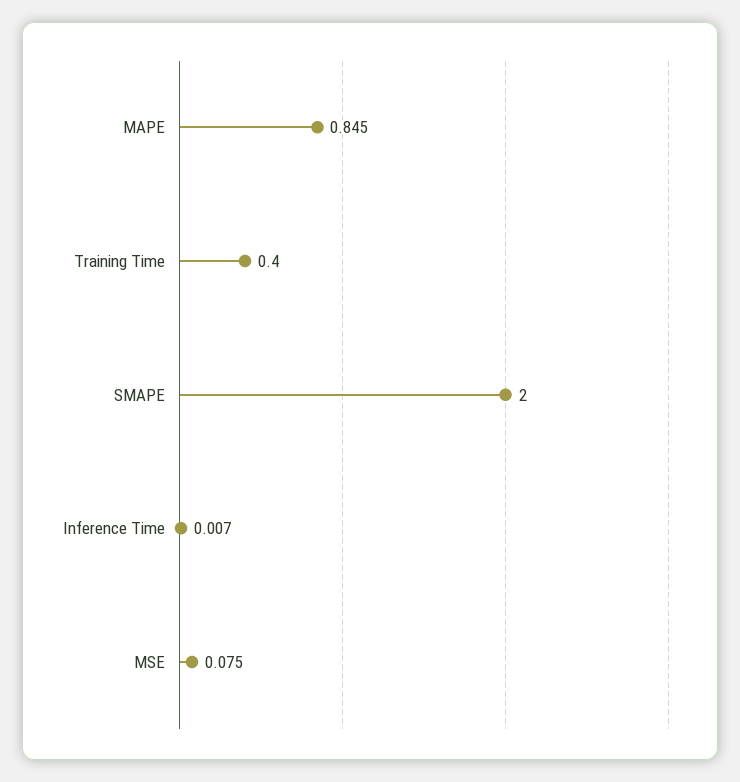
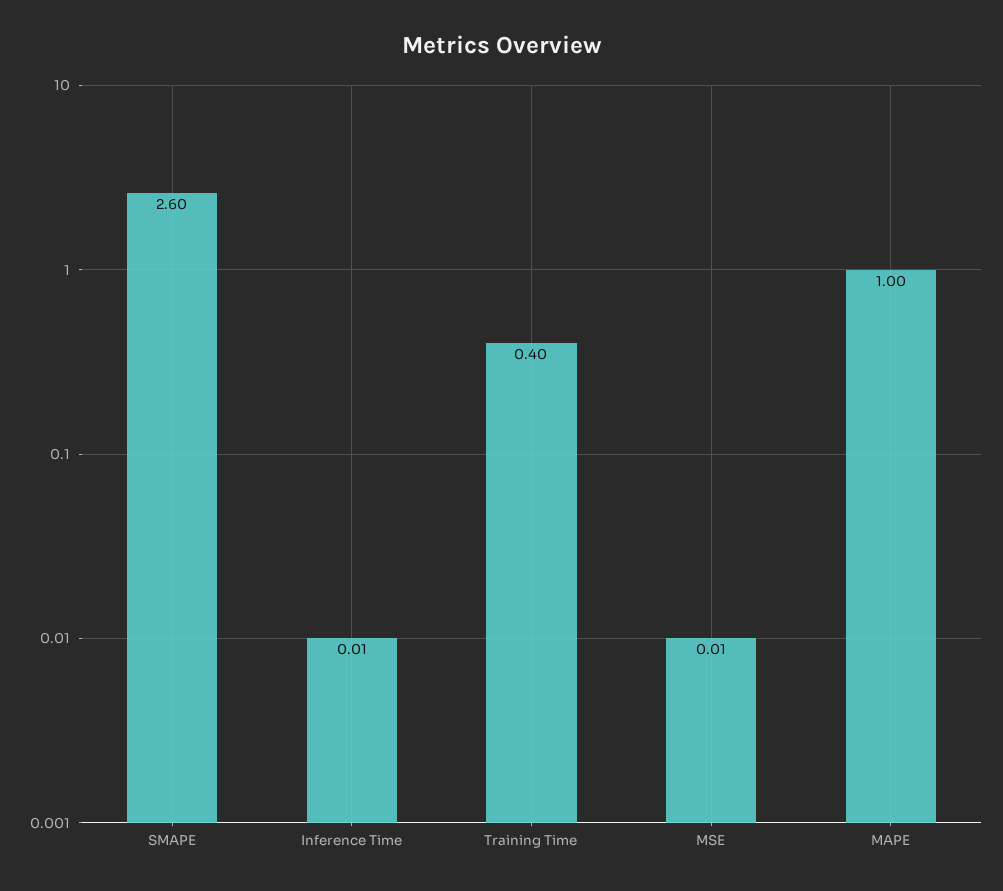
  {
-   "MAPE": 0.845,
+   "MAPE": 1,
    "Training Time": 0.4,
-   "SMAPE": 2,
+   "SMAPE": 2.6,
    "Inference Time": 0.007,
-   "MSE": 0.075
+   "MSE": 0.01
  }

